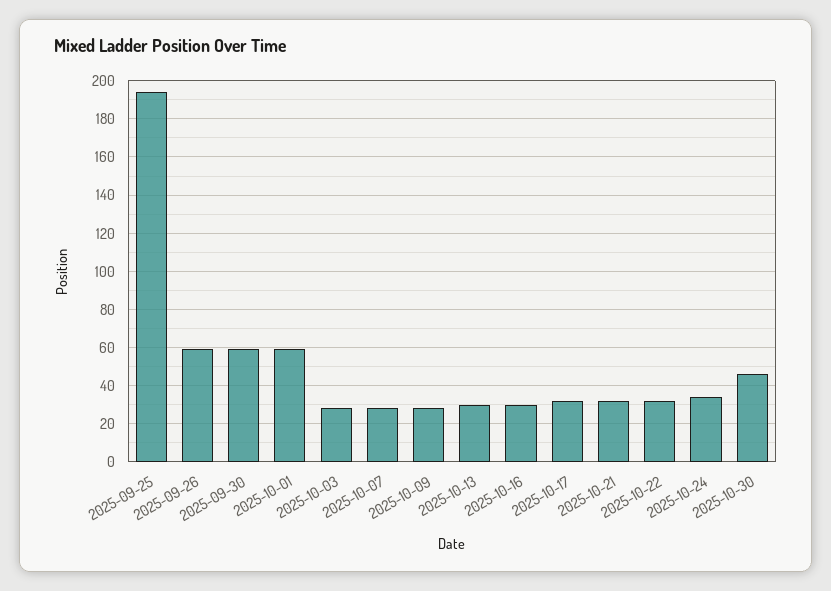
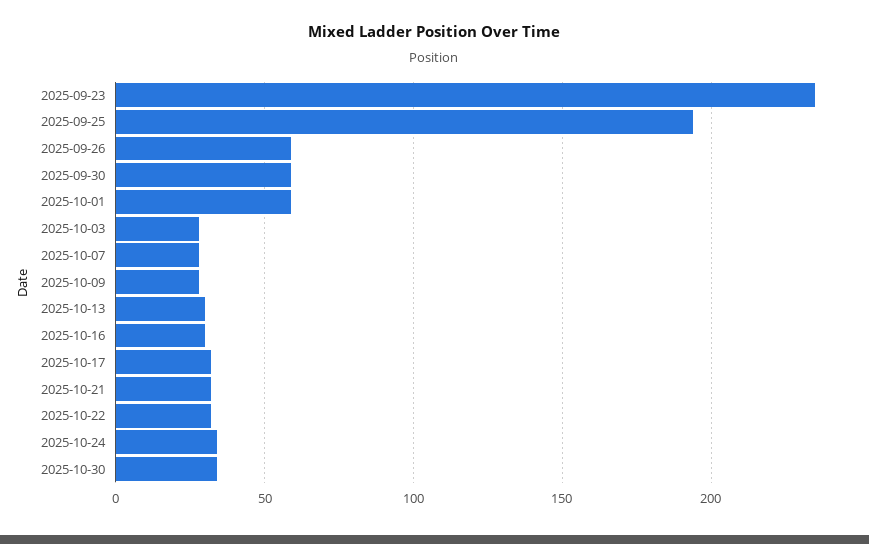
  {
    "2025-09-25": 195,
    "2025-09-26": 60,
    "2025-09-30": 60,
    "2025-10-01": 60,
    "2025-10-03": 30,
    "2025-10-07": 30,
    "2025-10-09": 30,
    "2025-10-13": 30,
    "2025-10-16": 30,
    "2025-10-17": 30,
    "2025-10-21": 30,
    "2025-10-22": 30,
    "2025-10-24": 35,
-   "2025-10-30": 45
+   "2025-10-30": 35,
+   "2025-09-23": 235
  }

